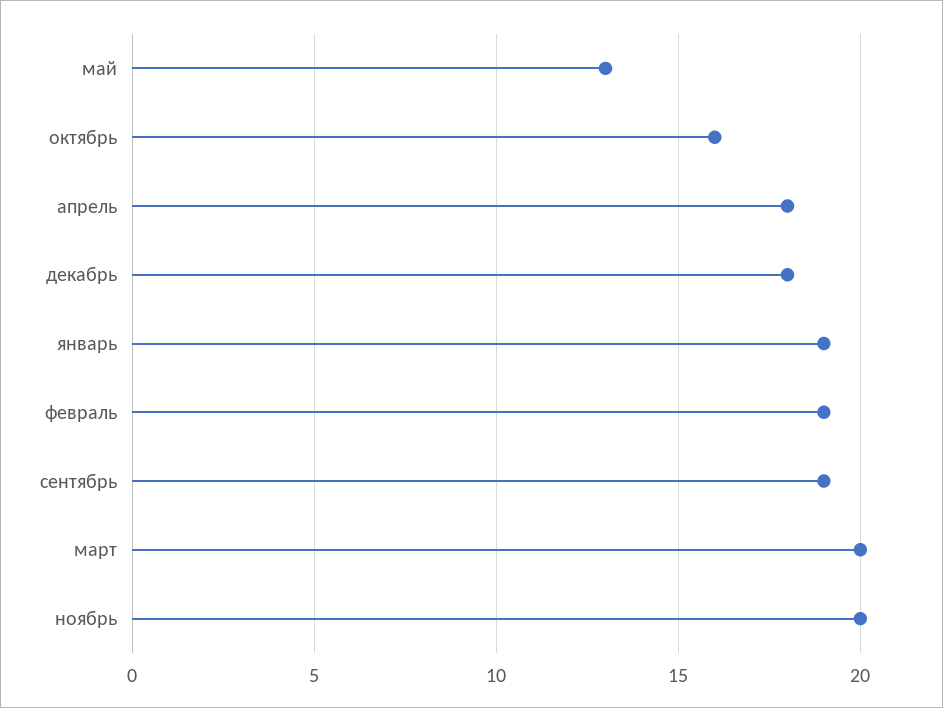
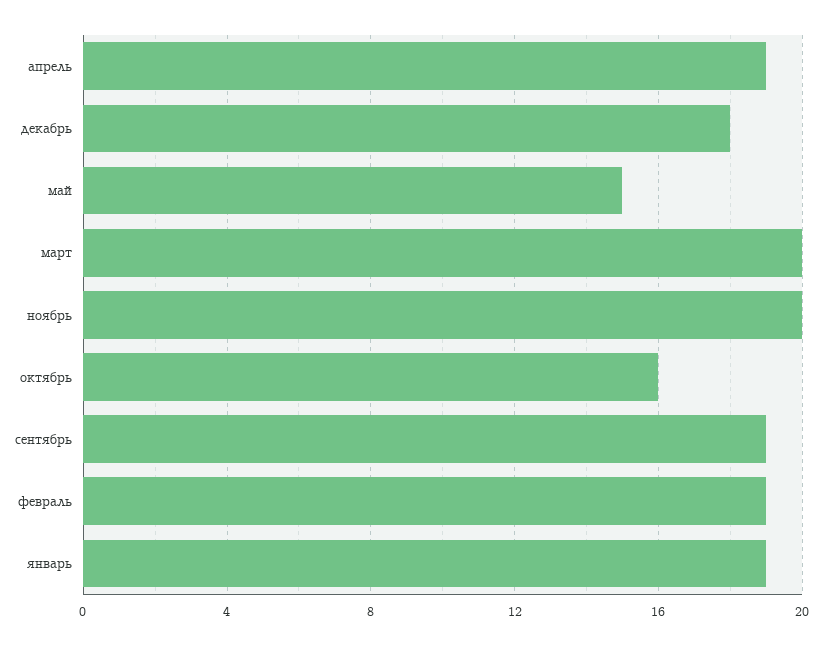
  {
-   "май": 13,
+   "май": 15,
    "октябрь": 16,
-   "апрель": 18,
+   "апрель": 19,
    "декабрь": 18,
    "январь": 19,
    "февраль": 19,
    "сентябрь": 19,
    "март": 20,
    "ноябрь": 20
  }

